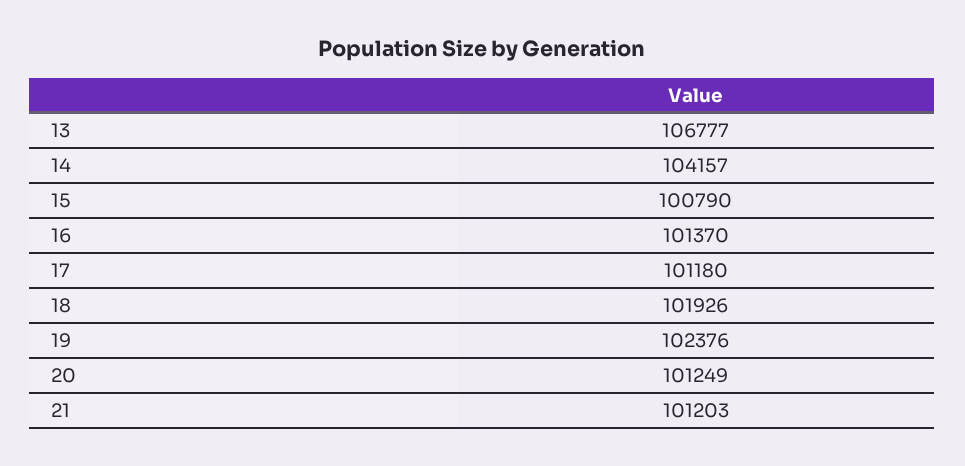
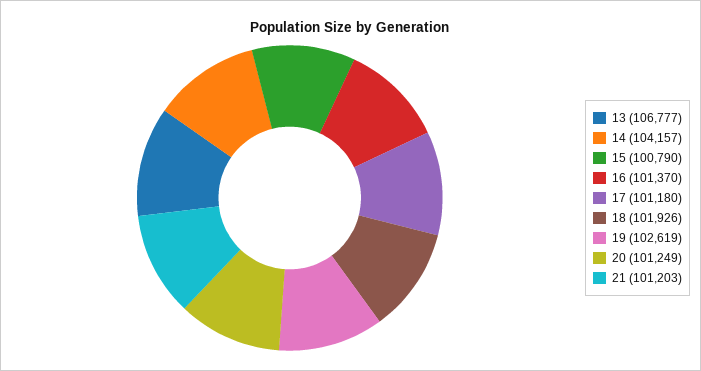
  {
    "13": 106777,
    "14": 104157,
    "15": 100790,
    "16": 101370,
    "17": 101180,
    "18": 101926,
-   "19": 102376,
+   "19": 102619,
    "20": 101249,
    "21": 101203
  }

